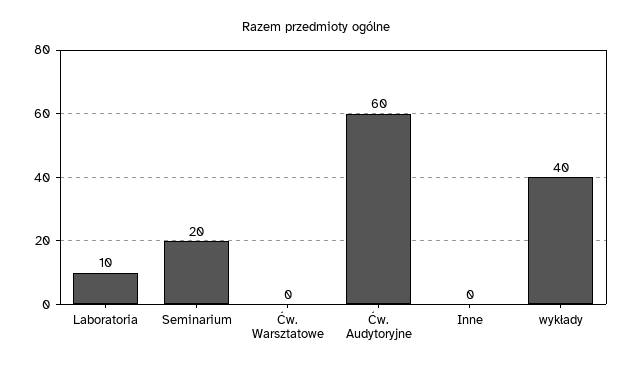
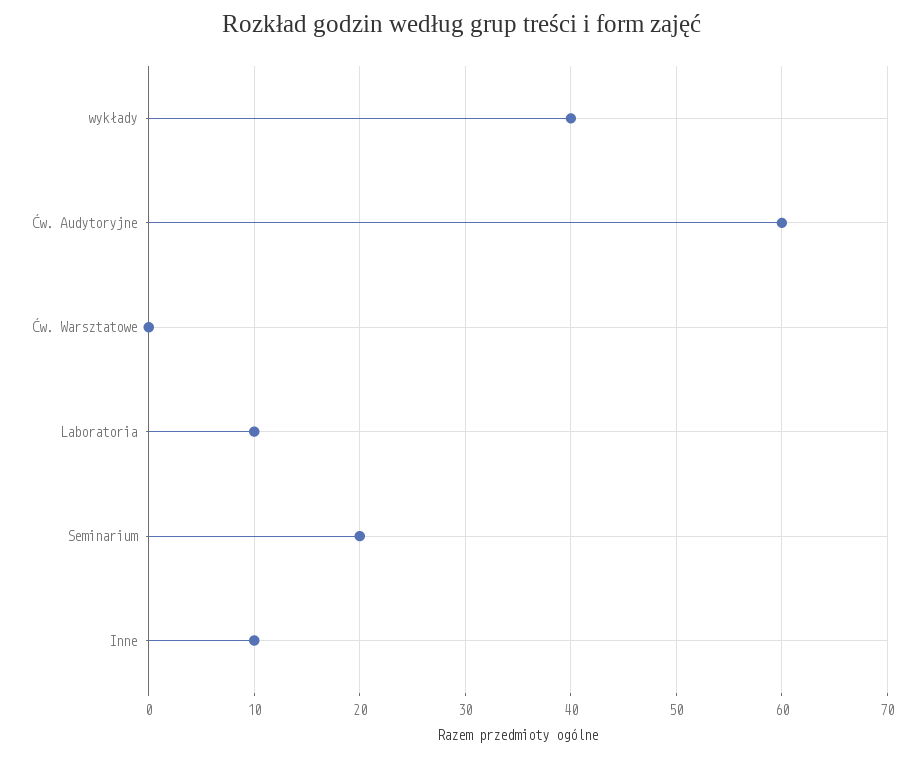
  {
    "Laboratoria": 10,
    "Seminarium": 20,
    "Ćw. Warsztatowe": 0,
    "Ćw. Audytoryjne": 60,
-   "Inne": 0,
+   "Inne": 10,
    "wykłady": 40
  }

